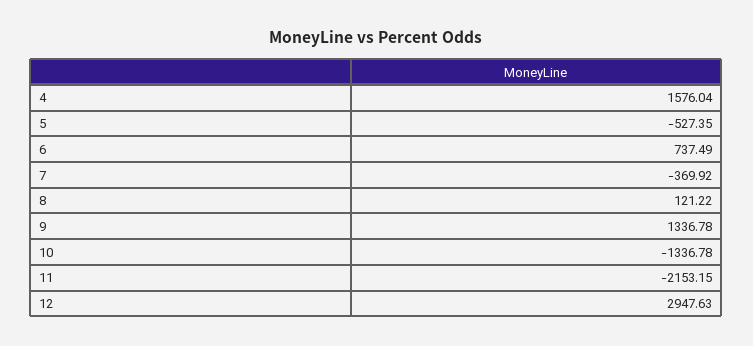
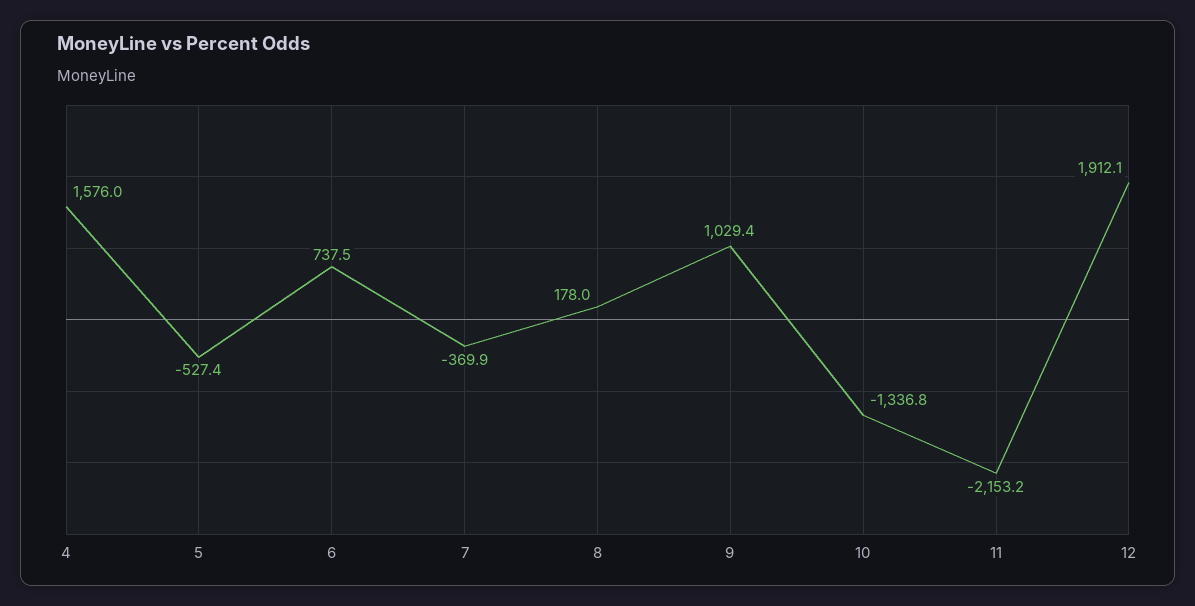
  {
    "4": 1576.04,
    "5": -527.35,
    "6": 737.49,
    "7": -369.92,
-   "8": 121.22,
+   "8": 178,
-   "9": 1336.78,
+   "9": 1029.4,
    "10": -1336.78,
    "11": -2153.15,
-   "12": 2947.63
+   "12": 1912.1
  }

